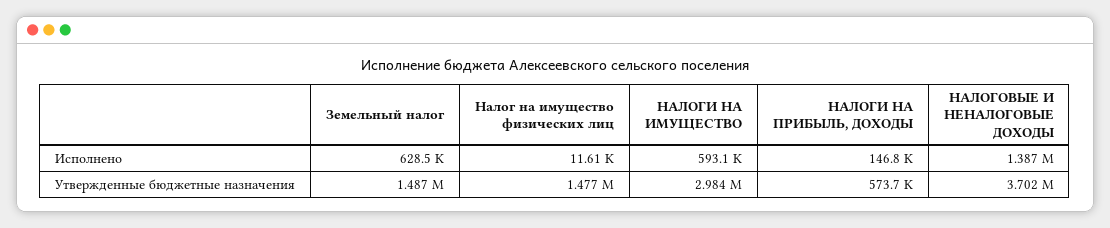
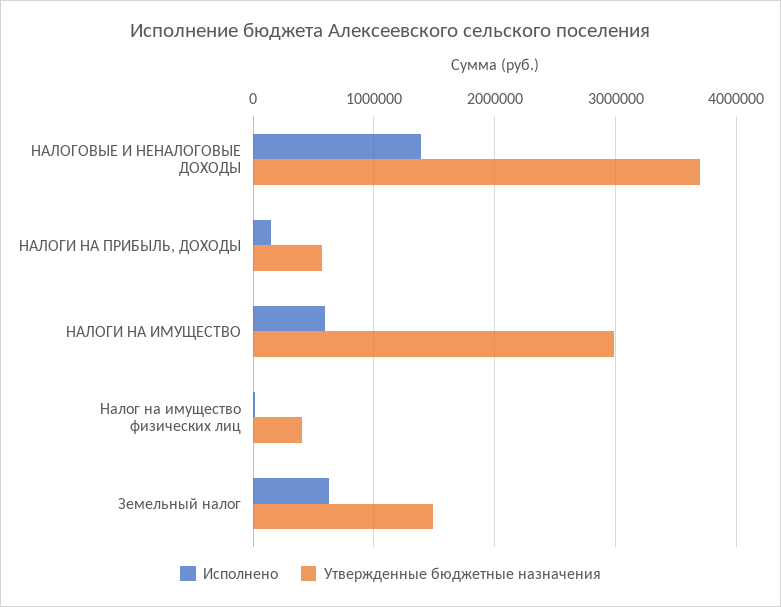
  {
    "Исполнено": {
      "Земельный налог": 628500,
      "Налог на имущество физических лиц": 11610,
      "НАЛОГИ НА ИМУЩЕСТВО": 593100,
      "НАЛОГИ НА ПРИБЫЛЬ, ДОХОДЫ": 146800,
      "НАЛОГОВЫЕ И НЕНАЛОГОВЫЕ ДОХОДЫ": 1387000
    },
    "Утвержденные бюджетные назначения": {
      "Земельный налог": 1487000,
-     "Налог на имущество физических лиц": 1477000,
+     "Налог на имущество физических лиц": 400000,
      "НАЛОГИ НА ИМУЩЕСТВО": 2984000,
      "НАЛОГИ НА ПРИБЫЛЬ, ДОХОДЫ": 573700,
      "НАЛОГОВЫЕ И НЕНАЛОГОВЫЕ ДОХОДЫ": 3702000
    }
  }

